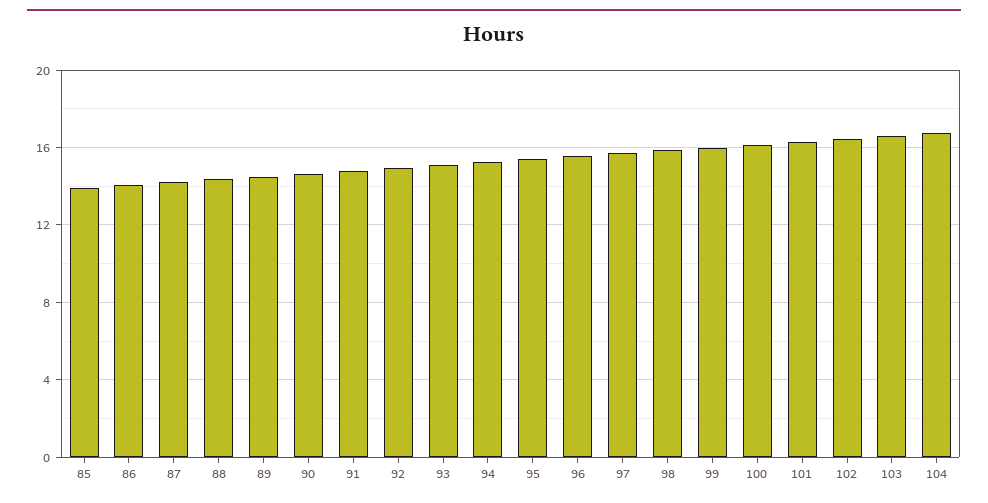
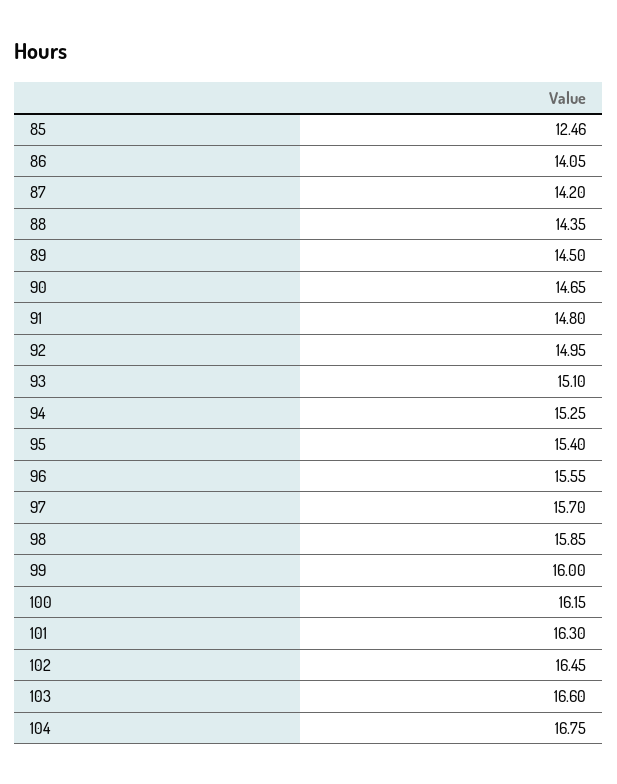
  {
-   "85": 14,
+   "85": 12.46,
    "86": 14.05,
    "87": 14.2,
    "88": 14.35,
    "89": 14.5,
    "90": 14.65,
    "91": 14.8,
    "92": 14.95,
    "93": 15.1,
    "94": 15.25,
    "95": 15.4,
    "96": 15.55,
    "97": 15.7,
    "98": 15.85,
    "99": 16,
    "100": 16.15,
    "101": 16.3,
    "102": 16.45,
    "103": 16.6,
    "104": 16.75
  }

